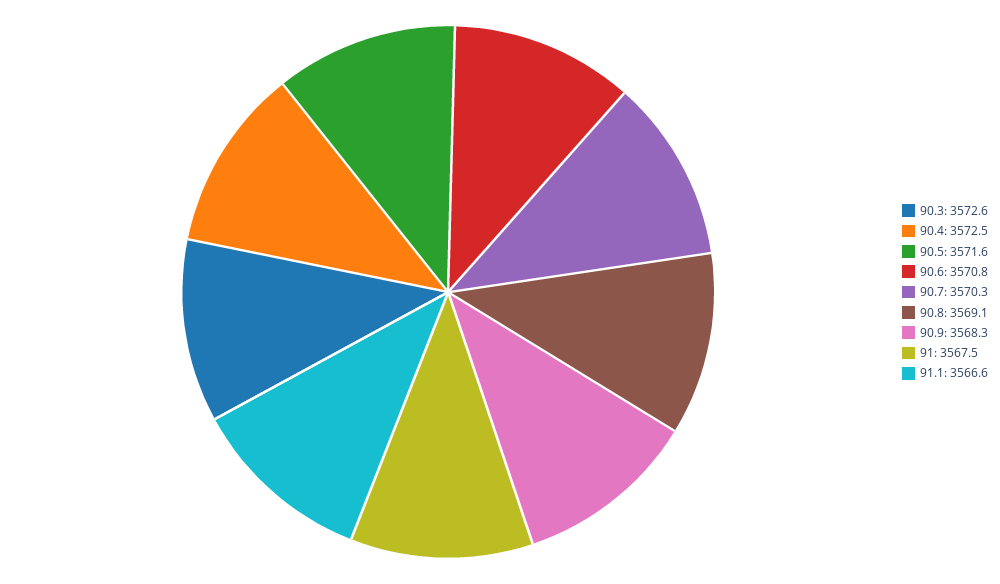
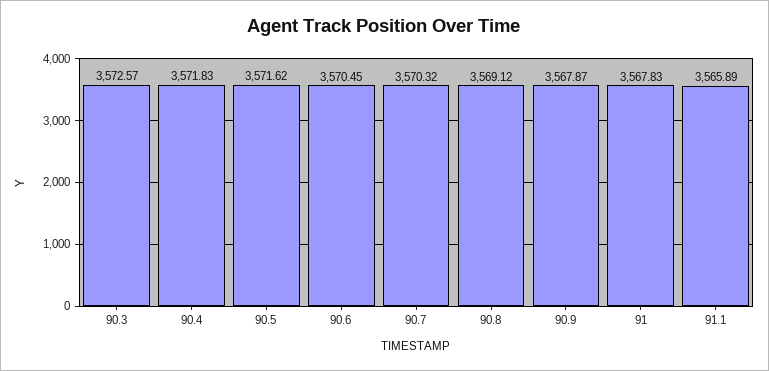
  {
    "90.3": 3572.57,
-   "90.4": 3572.5,
+   "90.4": 3571.83,
    "90.5": 3571.62,
-   "90.6": 3570.8,
+   "90.6": 3570.45,
    "90.7": 3570.32,
    "90.8": 3569.12,
-   "90.9": 3568.3,
+   "90.9": 3567.87,
-   "91": 3567.5,
+   "91": 3567.83,
-   "91.1": 3566.6
+   "91.1": 3565.89
  }

